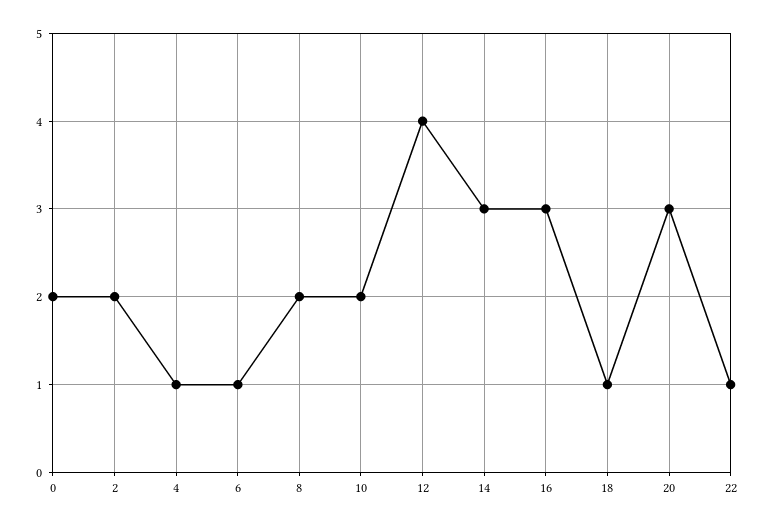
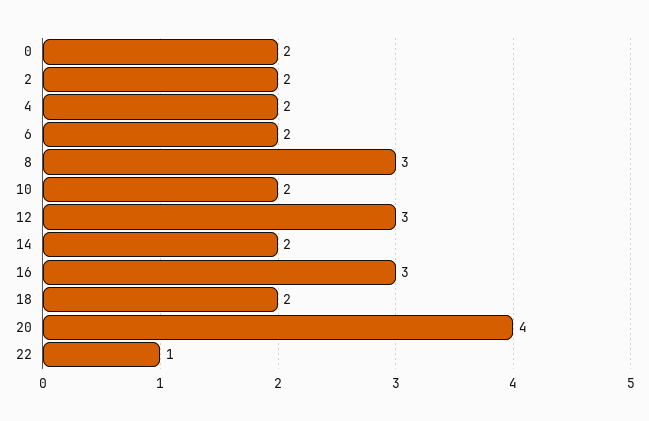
  {
    "0": 2,
    "2": 2,
-   "4": 1,
+   "4": 2,
-   "6": 1,
+   "6": 2,
-   "8": 2,
+   "8": 3,
    "10": 2,
-   "12": 4,
+   "12": 3,
-   "14": 3,
+   "14": 2,
    "16": 3,
-   "18": 1,
+   "18": 2,
-   "20": 3,
+   "20": 4,
    "22": 1
  }

